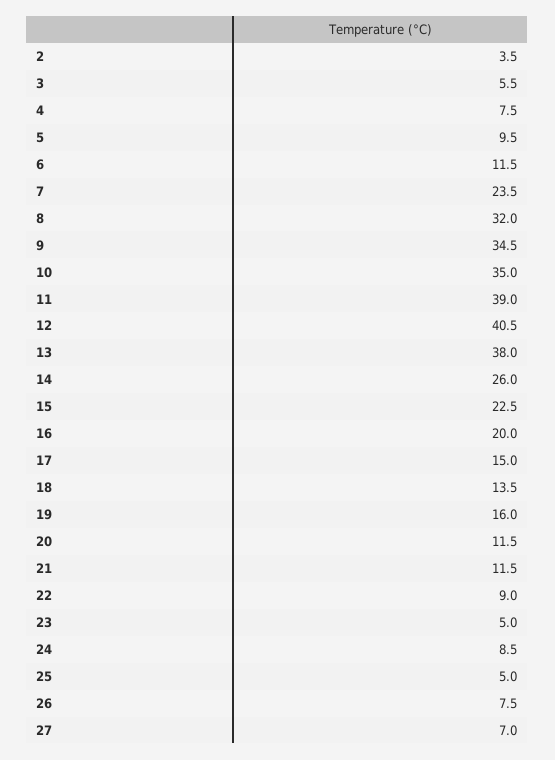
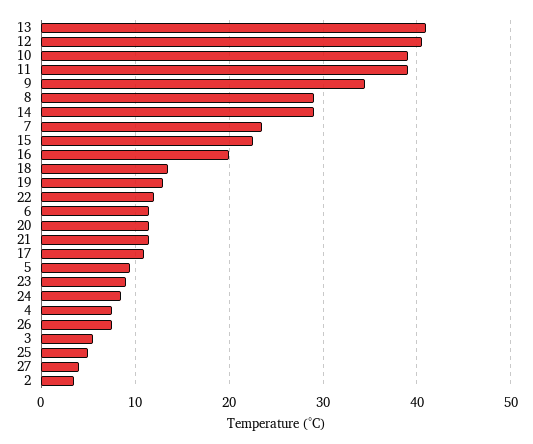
  {
    "2": 3.5,
    "3": 5.5,
    "4": 7.5,
    "5": 9.5,
    "6": 11.5,
    "7": 23.5,
-   "8": 32,
+   "8": 29,
    "9": 34.5,
-   "10": 35,
+   "10": 39,
    "11": 39,
    "12": 40.5,
-   "13": 38,
+   "13": 41,
-   "14": 26,
+   "14": 29,
    "15": 22.5,
    "16": 20,
-   "17": 15,
+   "17": 11,
    "18": 13.5,
-   "19": 16,
+   "19": 13,
    "20": 11.5,
    "21": 11.5,
-   "22": 9,
+   "22": 12,
-   "23": 5,
+   "23": 9,
    "24": 8.5,
    "25": 5,
    "26": 7.5,
-   "27": 7
+   "27": 4
  }

